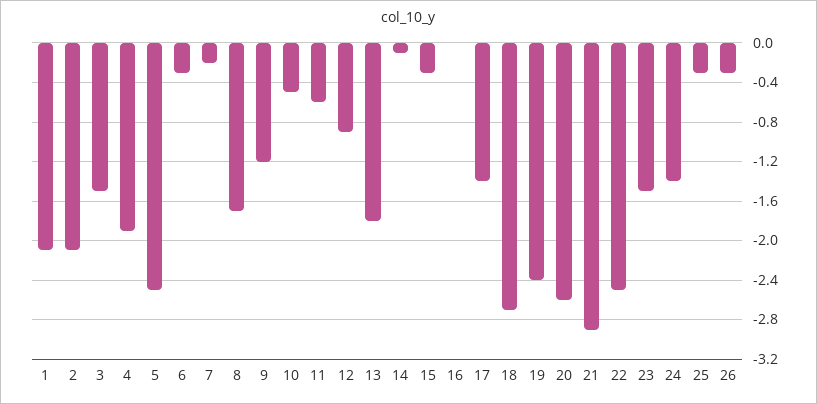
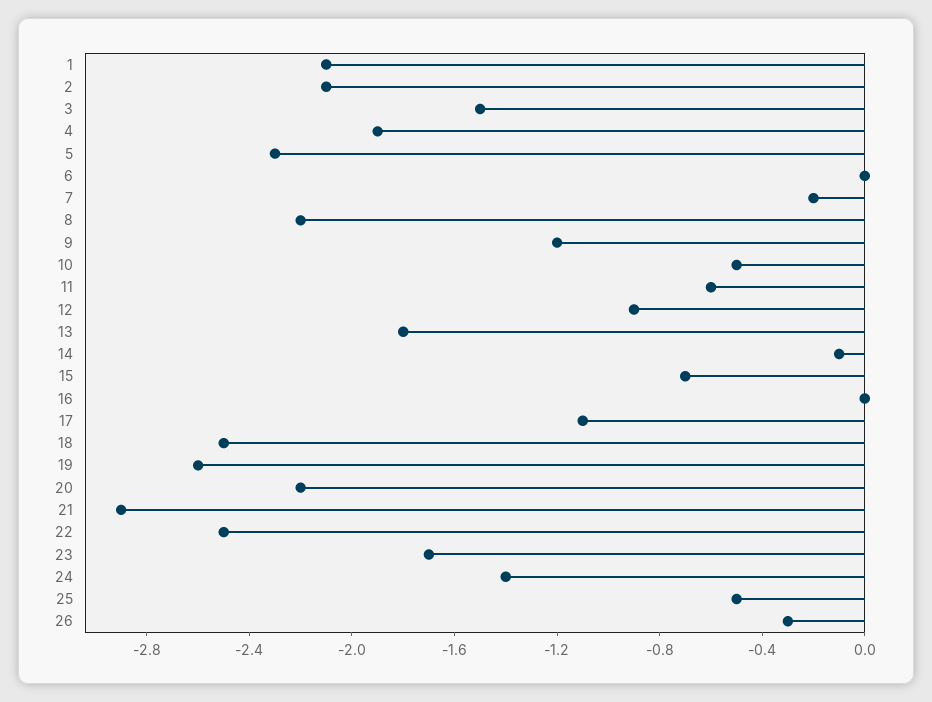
  {
    "1": -2.1,
    "2": -2.1,
    "3": -1.5,
    "4": -1.9,
-   "5": -2.5,
+   "5": -2.3,
-   "6": -0.3,
+   "6": 0,
    "7": -0.2,
-   "8": -1.7,
+   "8": -2.2,
    "9": -1.2,
    "10": -0.5,
    "11": -0.6,
    "12": -0.9,
    "13": -1.8,
    "14": -0.1,
-   "15": -0.3,
+   "15": -0.7,
    "16": 0,
-   "17": -1.4,
+   "17": -1.1,
-   "18": -2.7,
+   "18": -2.5,
-   "19": -2.4,
+   "19": -2.6,
-   "20": -2.6,
+   "20": -2.2,
    "21": -2.9,
    "22": -2.5,
-   "23": -1.5,
+   "23": -1.7,
    "24": -1.4,
-   "25": -0.3,
+   "25": -0.5,
    "26": -0.3
  }

